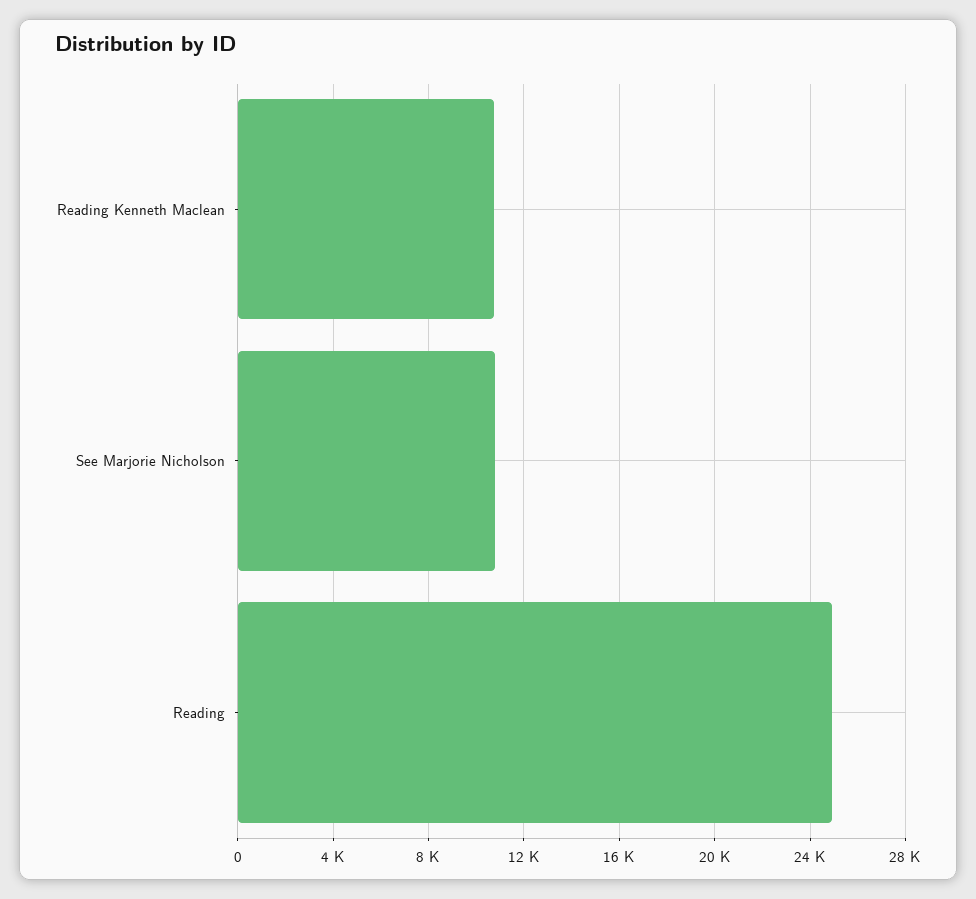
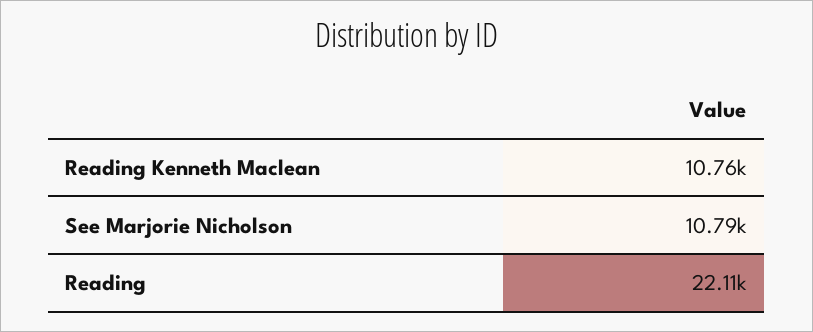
  {
    "Reading Kenneth Maclean": 10760,
    "See Marjorie Nicholson": 10790,
-   "Reading": 25000
+   "Reading": 22110
  }

